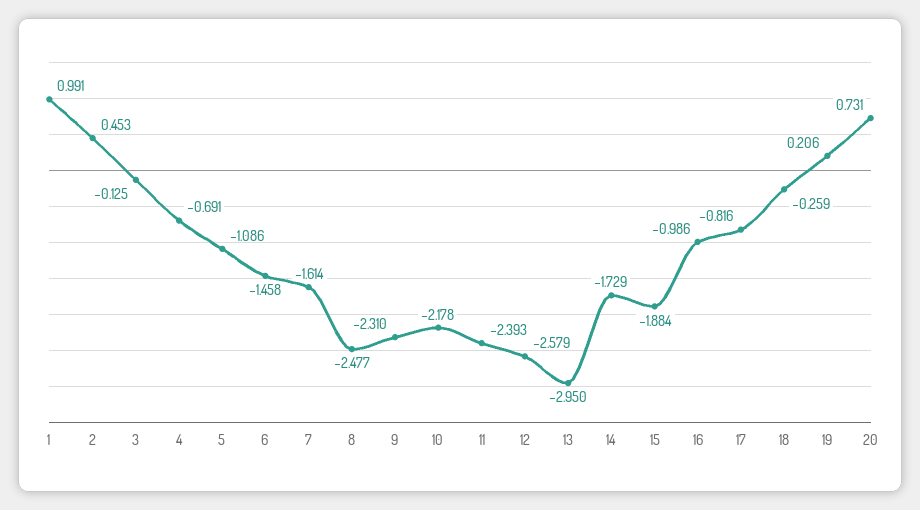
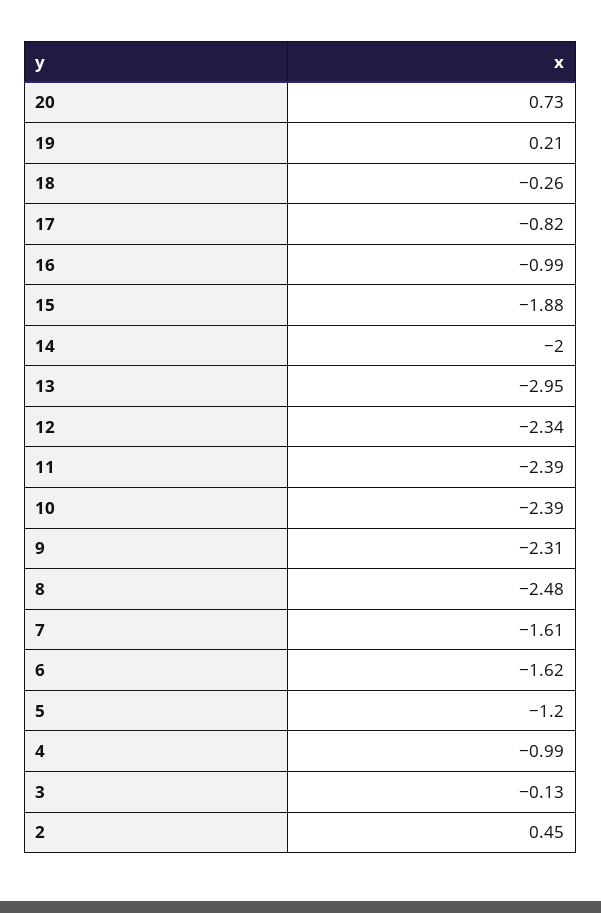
  {
-   "1": 0.991,
    "2": 0.453,
    "3": -0.125,
-   "4": -0.691,
+   "4": -0.99,
-   "5": -1.086,
+   "5": -1.2,
-   "6": -1.458,
+   "6": -1.62,
    "7": -1.614,
    "8": -2.477,
    "9": -2.31,
-   "10": -2.178,
+   "10": -2.39,
    "11": -2.393,
-   "12": -2.579,
+   "12": -2.34,
    "13": -2.95,
-   "14": -1.729,
+   "14": -2,
    "15": -1.884,
    "16": -0.986,
    "17": -0.816,
    "18": -0.259,
    "19": 0.206,
    "20": 0.731
  }

